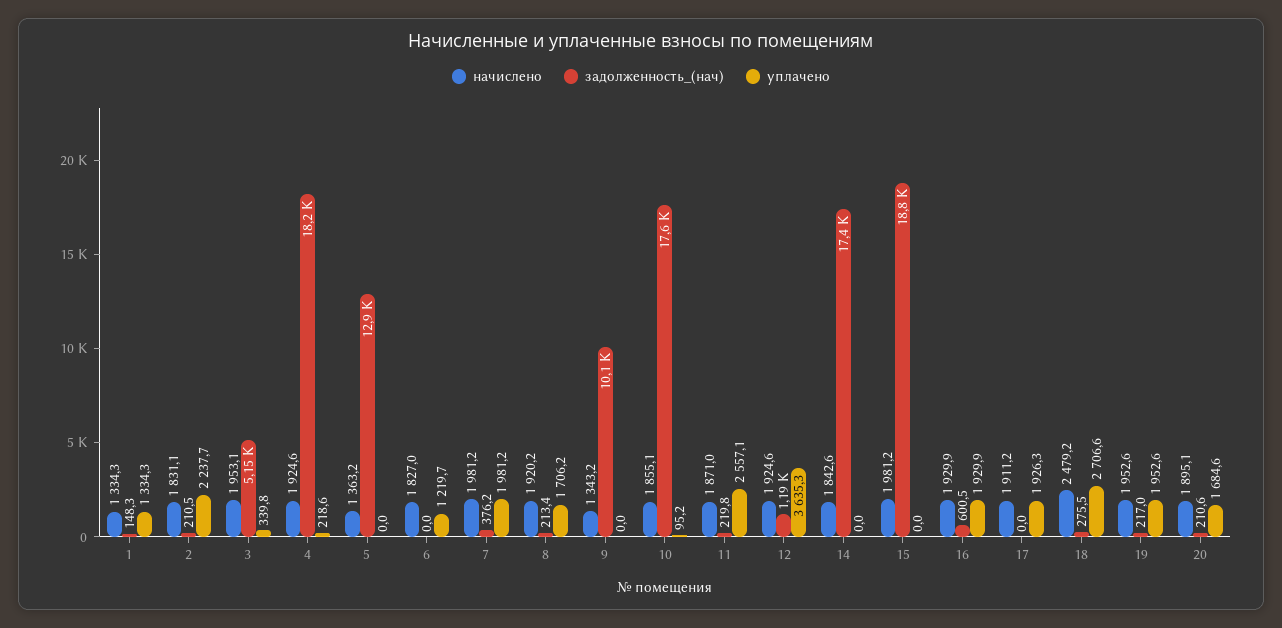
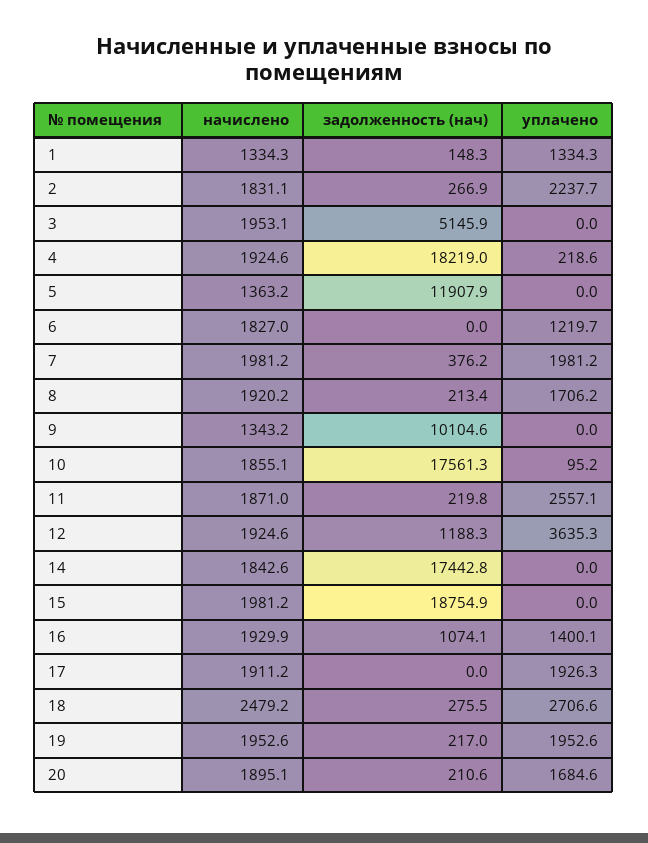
  {
    "начислено": {
      "1": 1334.3,
      "2": 1831.1,
      "3": 1953.1,
      "4": 1924.6,
      "5": 1363.2,
      "6": 1827,
      "7": 1981.2,
      "8": 1920.2,
      "9": 1343.2,
      "10": 1855.1,
      "11": 1871,
      "12": 1924.6,
      "14": 1842.6,
      "15": 1981.2,
      "16": 1929.9,
      "17": 1911.2,
      "18": 2479.2,
      "19": 1952.6,
      "20": 1895.1
    },
    "задолженность_(нач)": {
      "1": 148.3,
-     "2": 210.5,
+     "2": 266.9,
      "3": 5145.9,
      "4": 18219,
-     "5": 12900,
+     "5": 11907.9,
      "6": 0,
      "7": 376.2,
      "8": 213.4,
      "9": 10104.6,
      "10": 17561.3,
      "11": 219.8,
      "12": 1188.3,
      "14": 17442.8,
      "15": 18754.9,
-     "16": 600.5,
+     "16": 1074.1,
      "17": 0,
      "18": 275.5,
      "19": 217,
      "20": 210.6
    },
    "уплачено": {
      "1": 1334.3,
      "2": 2237.7,
-     "3": 339.8,
+     "3": 0,
      "4": 218.6,
      "5": 0,
      "6": 1219.7,
      "7": 1981.2,
      "8": 1706.2,
      "9": 0,
      "10": 95.2,
      "11": 2557.1,
      "12": 3635.3,
      "14": 0,
      "15": 0,
-     "16": 1929.9,
+     "16": 1400.1,
      "17": 1926.3,
      "18": 2706.6,
      "19": 1952.6,
      "20": 1684.6
    }
  }

